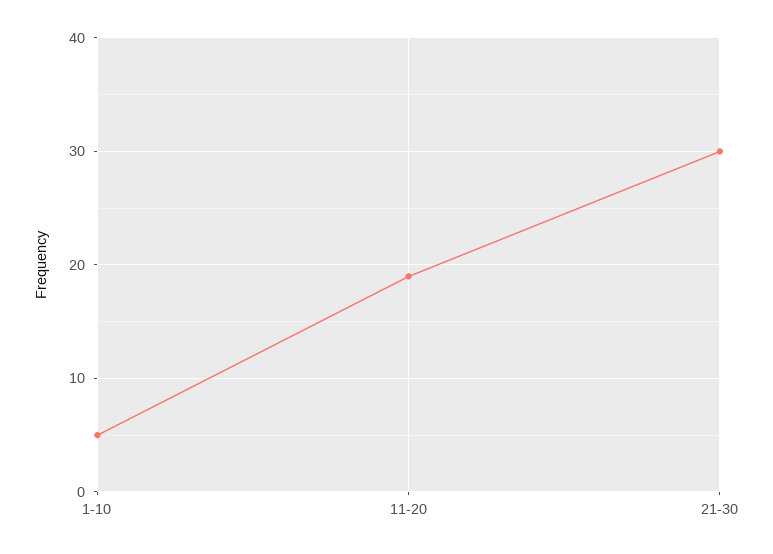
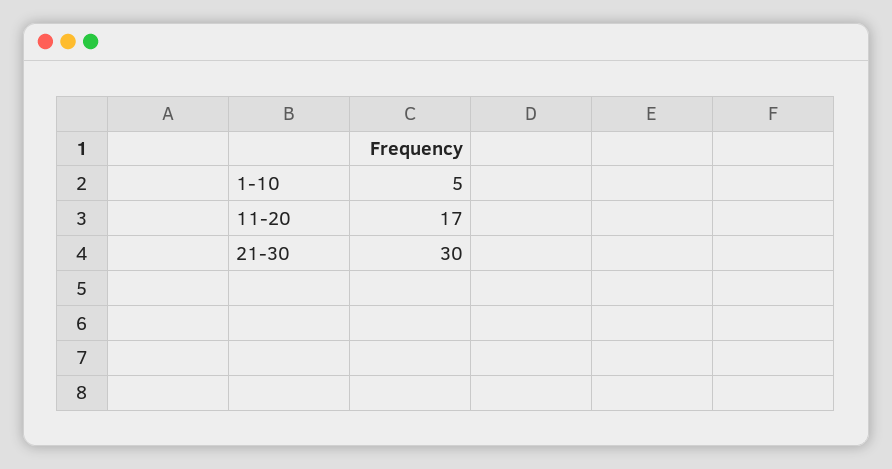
  {
    "1-10": 5,
-   "11-20": 19,
+   "11-20": 17,
    "21-30": 30
  }

